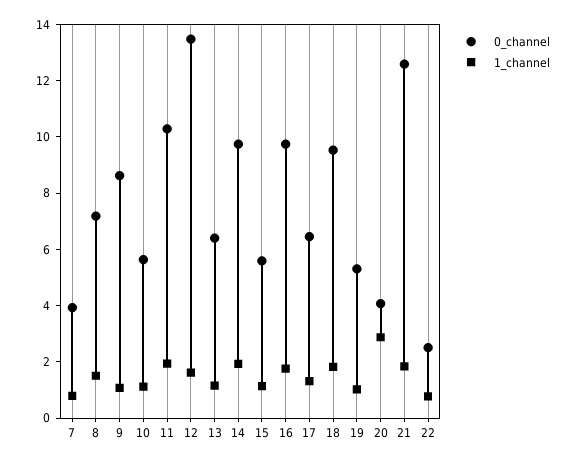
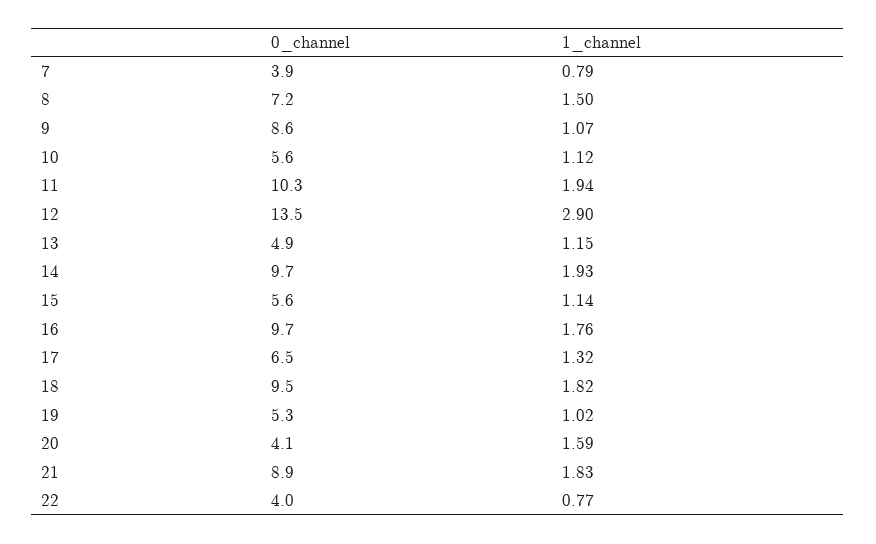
  {
    "0_channel": {
      "7": 3.9,
      "8": 7.2,
      "9": 8.6,
      "10": 5.6,
      "11": 10.3,
      "12": 13.5,
-     "13": 6.5,
+     "13": 4.9,
      "14": 9.7,
      "15": 5.6,
      "16": 9.7,
      "17": 6.5,
      "18": 9.5,
      "19": 5.3,
      "20": 4.1,
-     "21": 12.5,
+     "21": 8.9,
-     "22": 2.5
+     "22": 4
    },
    "1_channel": {
      "7": 0.79,
      "8": 1.5,
      "9": 1.07,
      "10": 1.12,
      "11": 1.94,
-     "12": 1.5,
+     "12": 2.9,
      "13": 1.15,
      "14": 1.93,
      "15": 1.14,
      "16": 1.76,
      "17": 1.32,
      "18": 1.82,
      "19": 1.02,
-     "20": 3,
+     "20": 1.59,
      "21": 1.83,
      "22": 0.77
    }
  }

